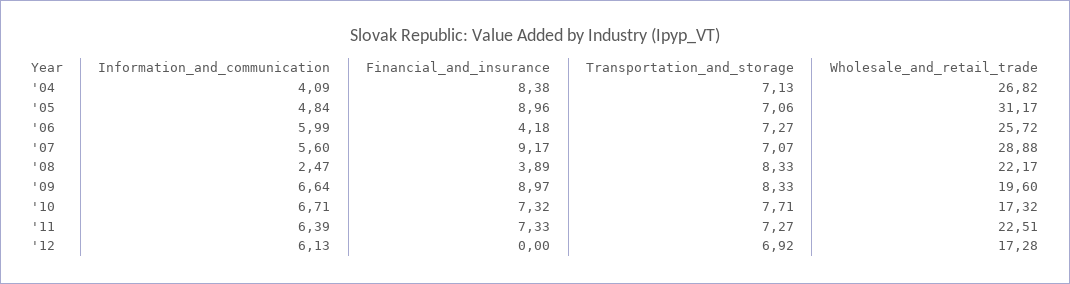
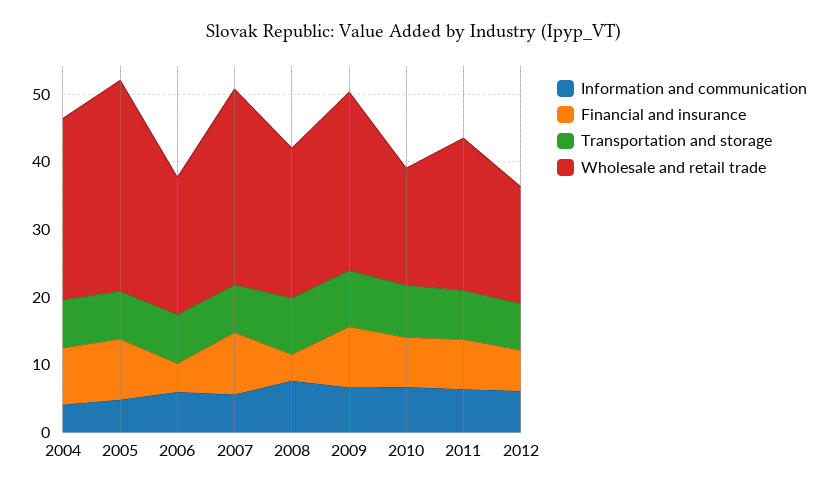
  {
    "Information_and_communication": {
      "'04": 4.09,
      "'05": 4.84,
      "'06": 5.99,
      "'07": 5.6,
-     "'08": 2.47,
+     "'08": 8,
      "'09": 6.64,
      "'10": 6.71,
      "'11": 6.39,
      "'12": 6.13
    },
    "Financial_and_insurance": {
      "'04": 8.38,
      "'05": 8.96,
      "'06": 4.18,
      "'07": 9.17,
      "'08": 3.89,
      "'09": 8.97,
      "'10": 7.32,
      "'11": 7.33,
-     "'12": 0
+     "'12": 6
    },
    "Transportation_and_storage": {
      "'04": 7.13,
      "'05": 7.06,
      "'06": 7.27,
      "'07": 7.07,
      "'08": 8.33,
      "'09": 8.33,
      "'10": 7.71,
      "'11": 7.27,
      "'12": 6.92
    },
    "Wholesale_and_retail_trade": {
      "'04": 26.82,
      "'05": 31.17,
-     "'06": 25.72,
+     "'06": 20,
      "'07": 28.88,
      "'08": 22.17,
-     "'09": 19.6,
+     "'09": 26,
      "'10": 17.32,
      "'11": 22.51,
      "'12": 17.28
    }
  }

